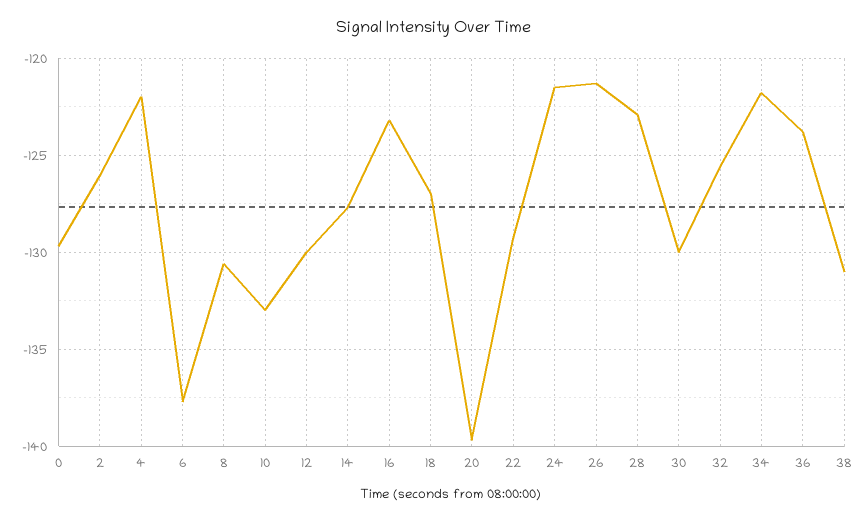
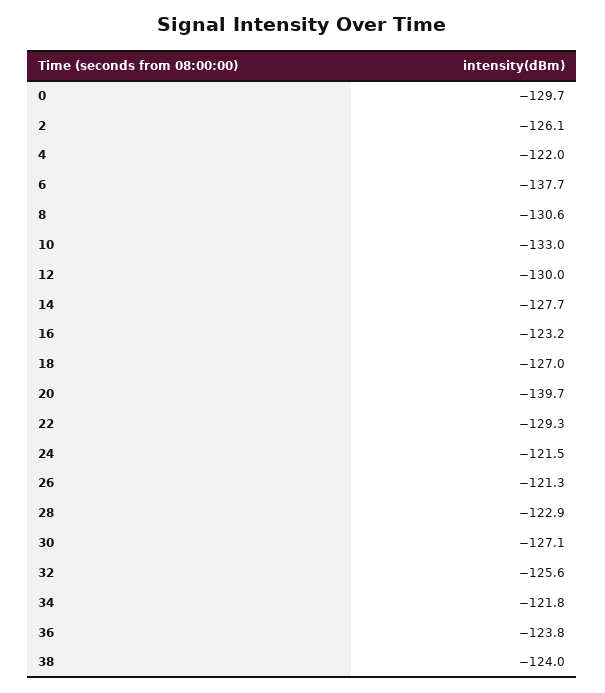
  {
    "0": -129.7,
    "2": -126.1,
    "4": -122,
    "6": -137.7,
    "8": -130.6,
    "10": -133,
    "12": -130,
    "14": -127.7,
    "16": -123.2,
    "18": -127,
    "20": -139.7,
    "22": -129.3,
    "24": -121.5,
    "26": -121.3,
    "28": -122.9,
-   "30": -130,
+   "30": -127.1,
    "32": -125.6,
    "34": -121.8,
    "36": -123.8,
-   "38": -131
+   "38": -124
  }

